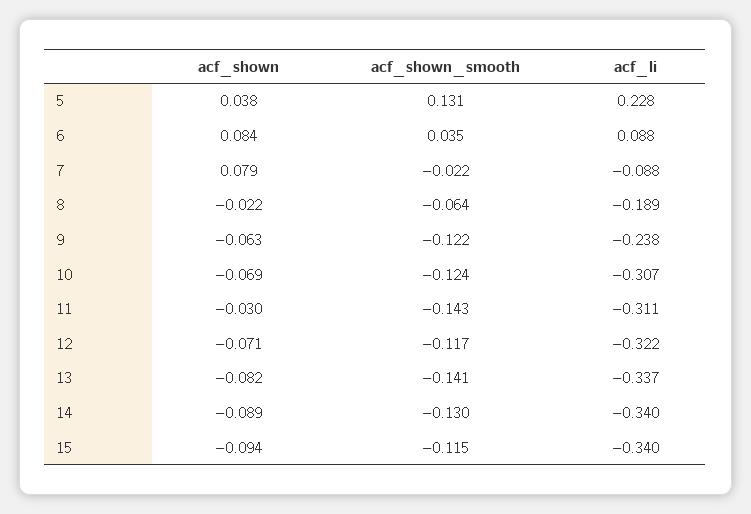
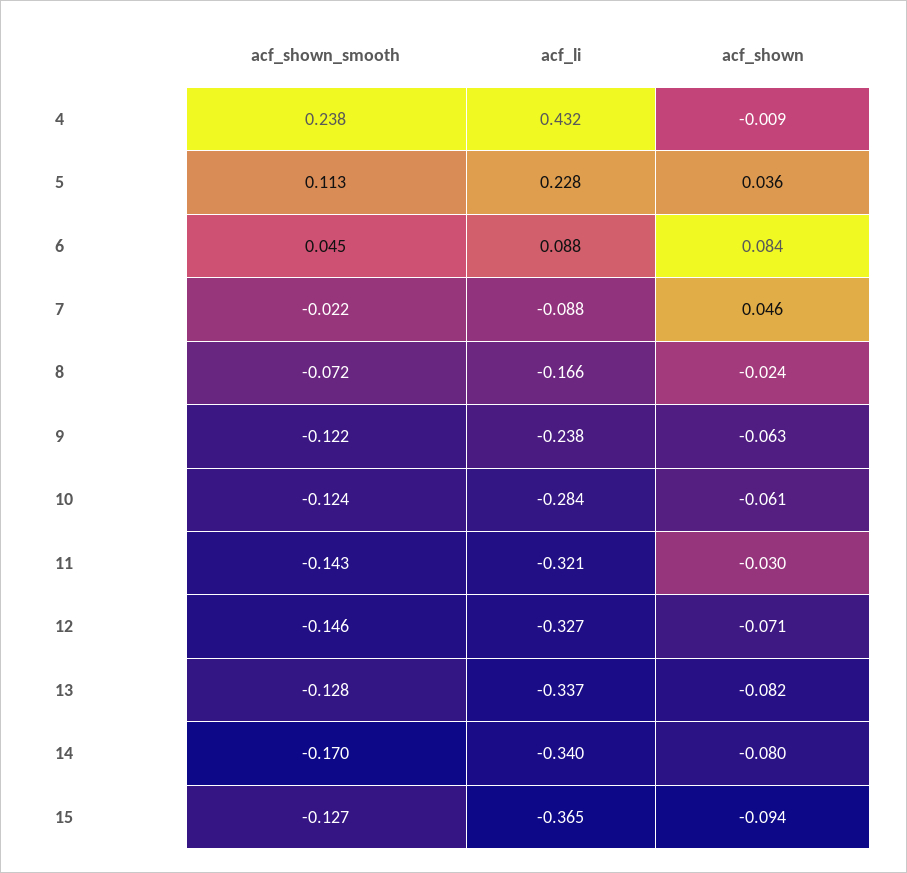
  {
    "acf_shown": {
-     "5": 0.038,
+     "5": 0.036,
      "6": 0.084,
-     "7": 0.079,
+     "7": 0.046,
-     "8": -0.022,
+     "8": -0.024,
      "9": -0.063,
-     "10": -0.069,
+     "10": -0.061,
      "11": -0.03,
      "12": -0.071,
      "13": -0.082,
-     "14": -0.089,
+     "14": -0.08,
-     "15": -0.094
+     "15": -0.094,
+     "4": -0.009
    },
    "acf_shown_smooth": {
-     "5": 0.131,
+     "5": 0.113,
-     "6": 0.035,
+     "6": 0.045,
      "7": -0.022,
-     "8": -0.064,
+     "8": -0.072,
      "9": -0.122,
      "10": -0.124,
      "11": -0.143,
-     "12": -0.117,
+     "12": -0.146,
-     "13": -0.141,
+     "13": -0.128,
-     "14": -0.13,
+     "14": -0.17,
-     "15": -0.115
+     "15": -0.127,
+     "4": 0.238
    },
    "acf_li": {
      "5": 0.228,
      "6": 0.088,
      "7": -0.088,
-     "8": -0.189,
+     "8": -0.166,
      "9": -0.238,
-     "10": -0.307,
+     "10": -0.284,
-     "11": -0.311,
+     "11": -0.321,
-     "12": -0.322,
+     "12": -0.327,
      "13": -0.337,
      "14": -0.34,
-     "15": -0.34
+     "15": -0.365,
+     "4": 0.432
    }
  }

